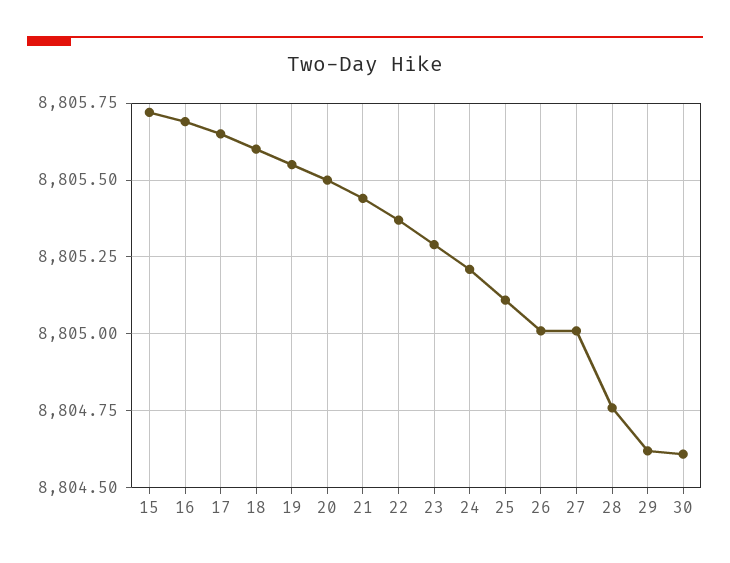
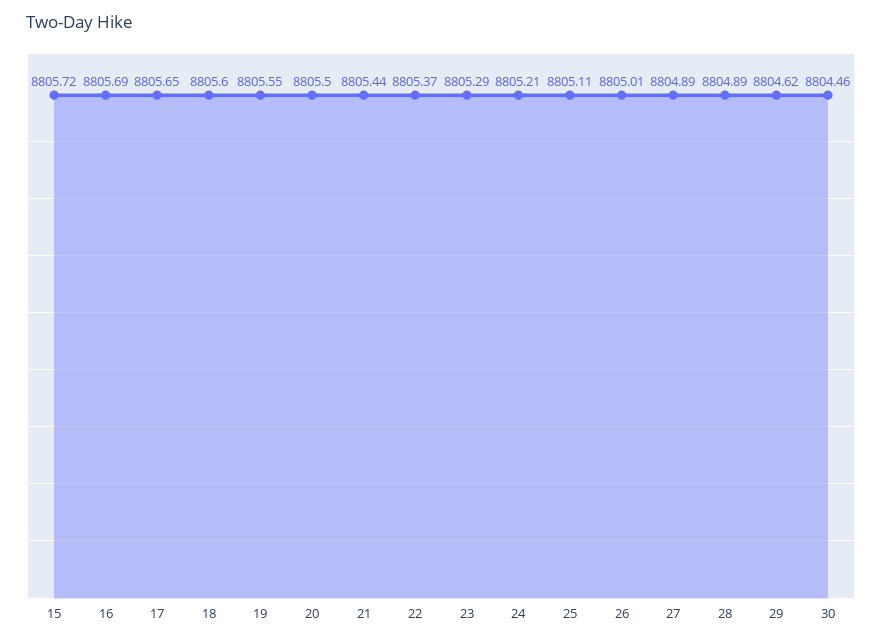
  {
    "15": 8805.72,
    "16": 8805.69,
    "17": 8805.65,
    "18": 8805.6,
    "19": 8805.55,
    "20": 8805.5,
    "21": 8805.44,
    "22": 8805.37,
    "23": 8805.29,
    "24": 8805.21,
    "25": 8805.11,
    "26": 8805.01,
-   "27": 8805,
+   "27": 8804.89,
-   "28": 8804.75,
+   "28": 8804.89,
    "29": 8804.62,
-   "30": 8804.6
+   "30": 8804.46
  }

